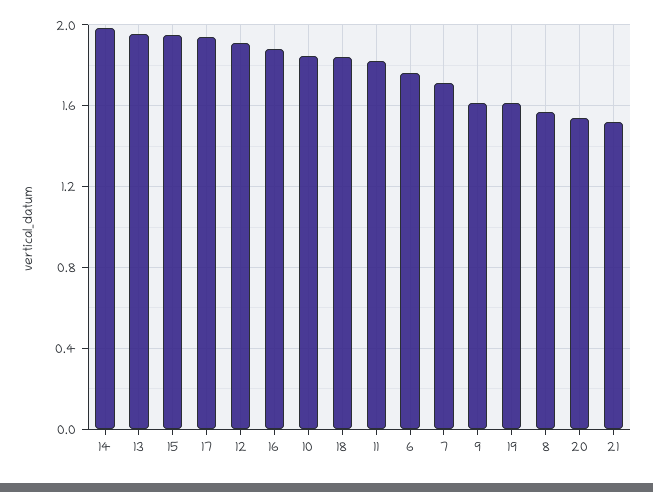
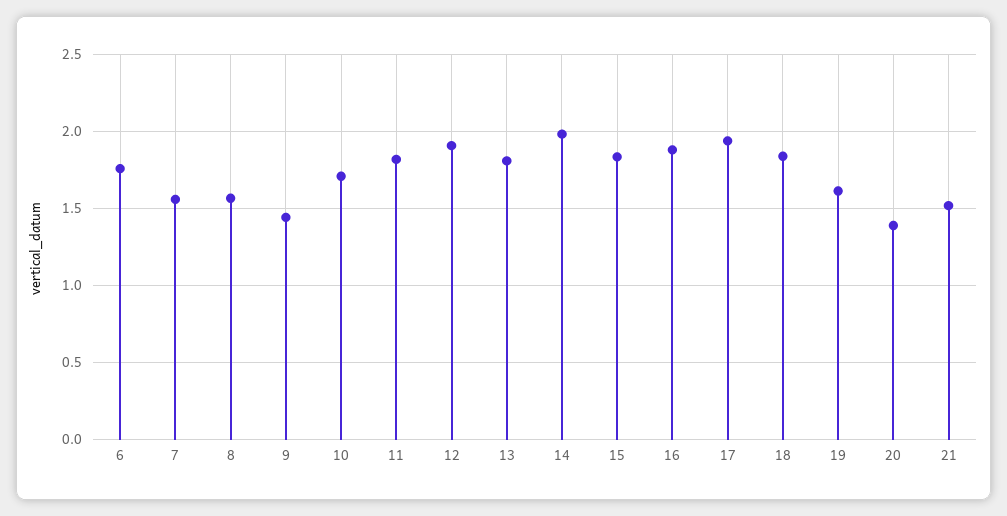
  {
    "14": 2,
-   "13": 1.95,
+   "13": 1.8,
-   "15": 1.95,
+   "15": 1.85,
    "17": 1.95,
    "12": 1.9,
    "16": 1.9,
-   "10": 1.85,
+   "10": 1.7,
    "18": 1.85,
    "11": 1.8,
    "6": 1.75,
-   "7": 1.7,
+   "7": 1.55,
-   "9": 1.6,
+   "9": 1.45,
    "19": 1.6,
    "8": 1.55,
-   "20": 1.55,
+   "20": 1.4,
    "21": 1.5
  }

